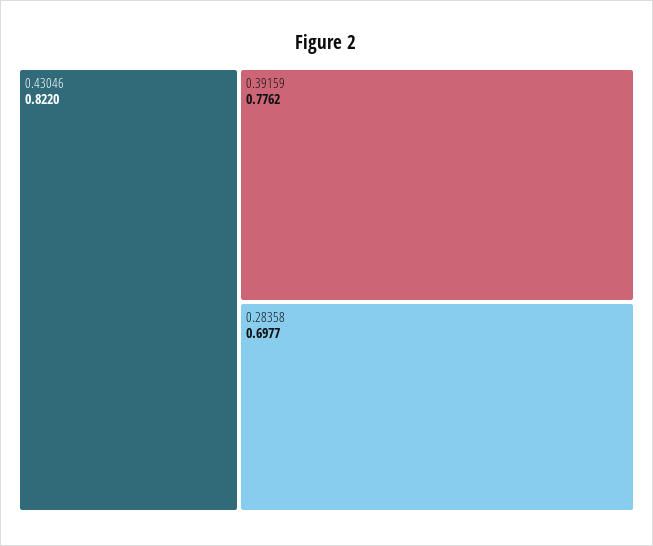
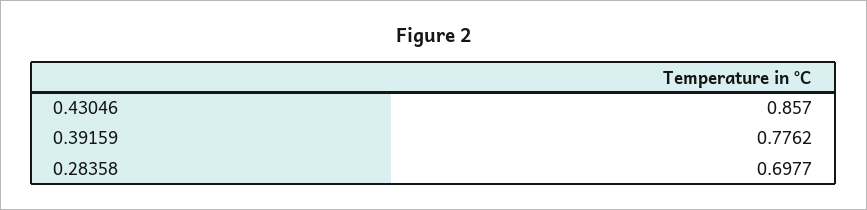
  {
-   "0.43046": 0.822,
+   "0.43046": 0.857,
    "0.39159": 0.7762,
    "0.28358": 0.6977
  }

